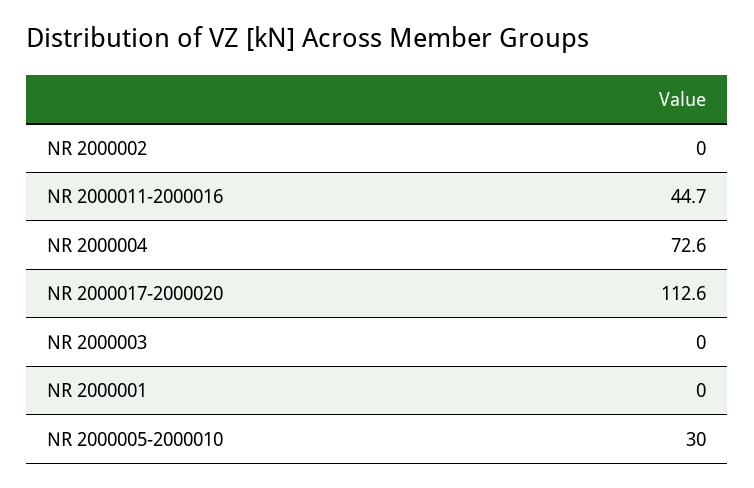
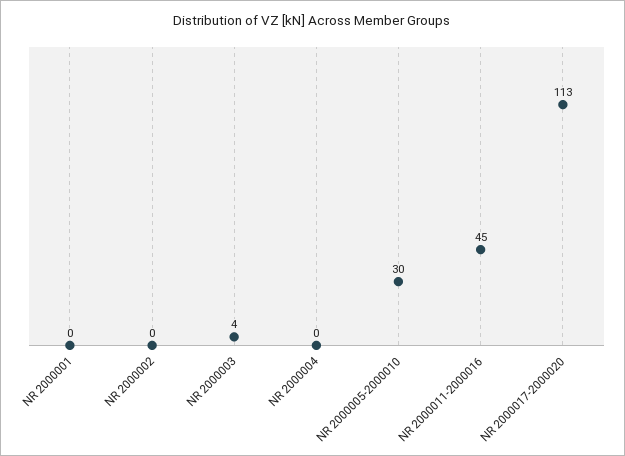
  {
    "NR 2000002": 0,
    "NR 2000011-2000016": 44.7,
-   "NR 2000004": 72.6,
+   "NR 2000004": 0,
    "NR 2000017-2000020": 112.6,
-   "NR 2000003": 0,
+   "NR 2000003": 4,
    "NR 2000001": 0,
    "NR 2000005-2000010": 30
  }

